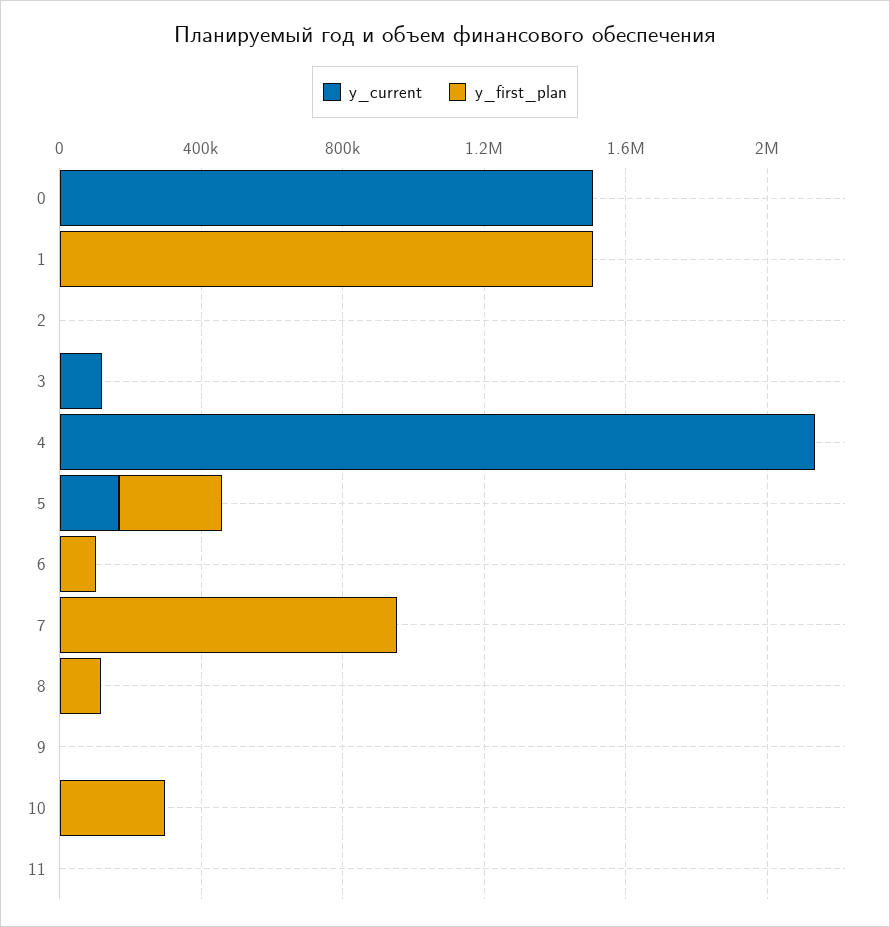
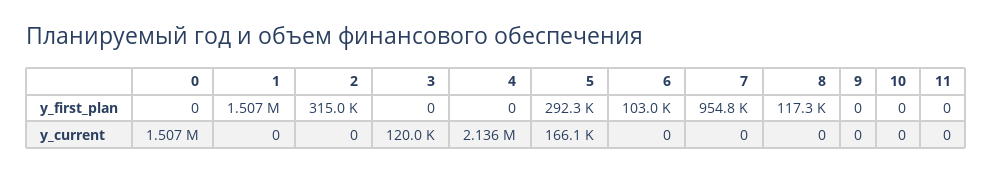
  {
    "y_current": {
      "0": 1507000,
      "1": 0,
      "2": 0,
      "3": 120000,
      "4": 2136000,
      "5": 166100,
      "6": 0,
      "7": 0,
      "8": 0,
      "9": 0,
      "10": 0,
      "11": 0
    },
    "y_first_plan": {
      "0": 0,
      "1": 1507000,
-     "2": 0,
+     "2": 315000,
      "3": 0,
      "4": 0,
      "5": 292300,
      "6": 103000,
      "7": 954800,
      "8": 117300,
      "9": 0,
-     "10": 300000,
+     "10": 0,
      "11": 0
    }
  }

